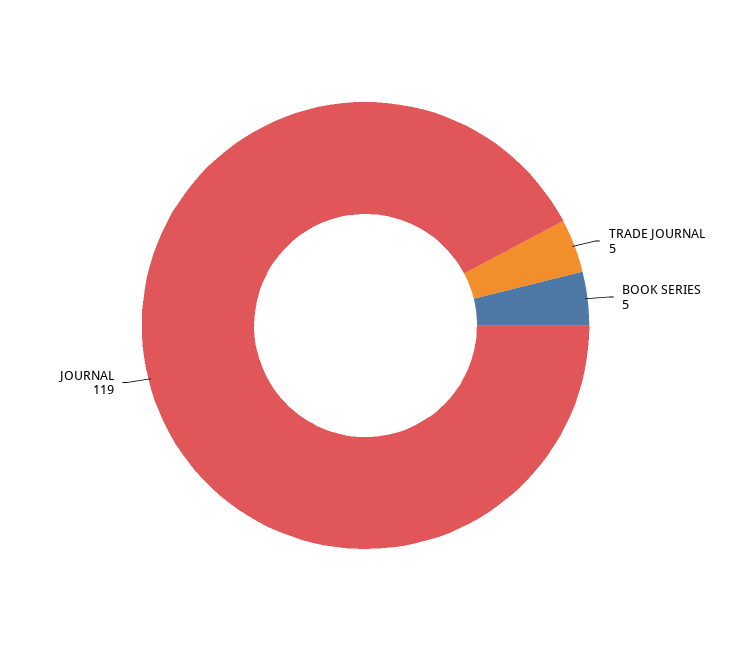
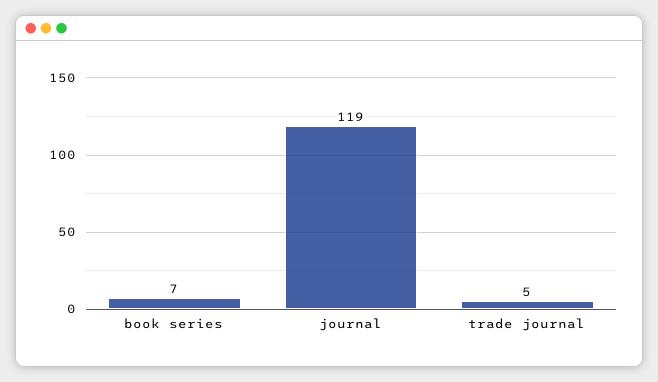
  {
    "TRADE JOURNAL": 5,
-   "BOOK SERIES": 5,
+   "BOOK SERIES": 7,
    "JOURNAL": 119
  }

